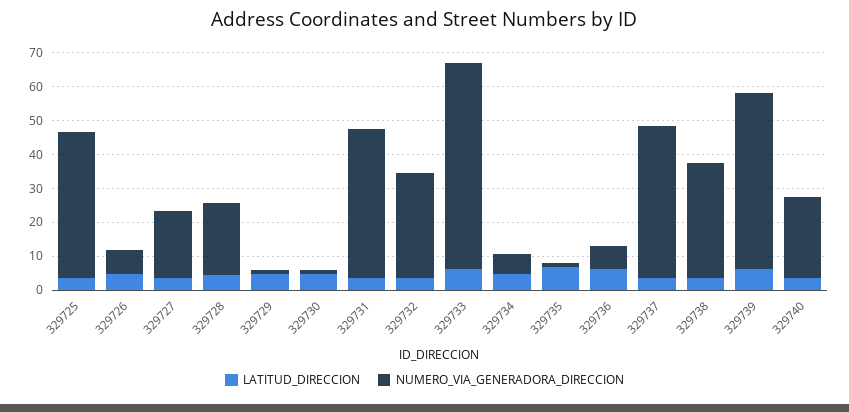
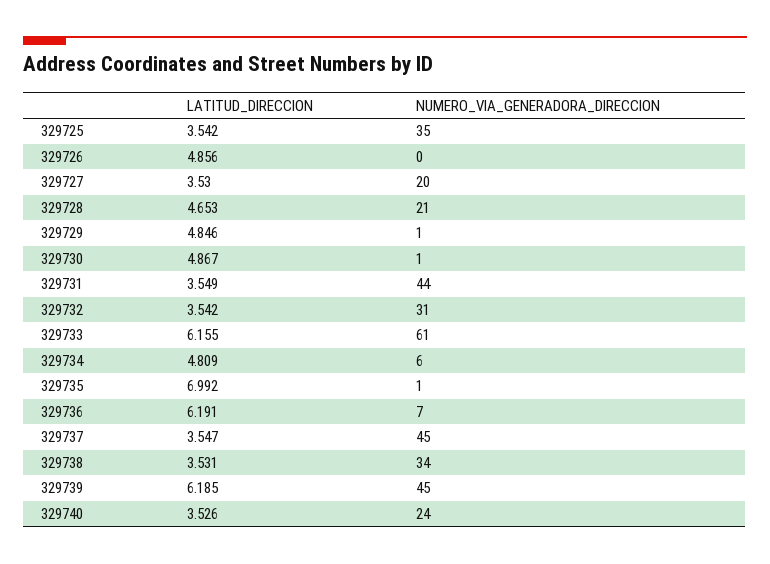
  {
    "LATITUD_DIRECCION": {
      "329725": 3.542,
      "329726": 4.856,
      "329727": 3.53,
      "329728": 4.653,
      "329729": 4.846,
      "329730": 4.867,
      "329731": 3.549,
      "329732": 3.542,
      "329733": 6.155,
      "329734": 4.809,
      "329735": 6.992,
      "329736": 6.191,
      "329737": 3.547,
      "329738": 3.531,
      "329739": 6.185,
      "329740": 3.526
    },
    "NUMERO_VIA_GENERADORA_DIRECCION": {
-     "329725": 42.5,
+     "329725": 35,
-     "329726": 7.5,
+     "329726": 0,
      "329727": 20,
      "329728": 21,
      "329729": 1,
      "329730": 1,
      "329731": 44,
      "329732": 31,
      "329733": 61,
      "329734": 6,
      "329735": 1,
      "329736": 7,
      "329737": 45,
      "329738": 34,
-     "329739": 52.5,
+     "329739": 45,
      "329740": 24
    }
  }

